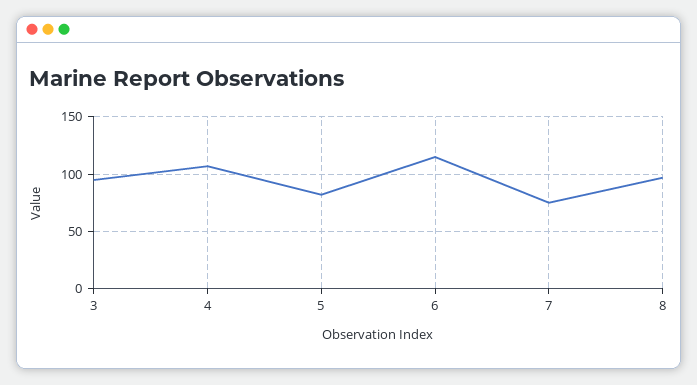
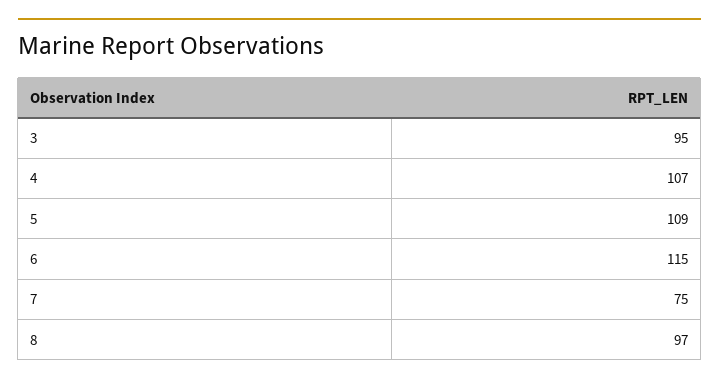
  {
    "3": 95,
    "4": 107,
-   "5": 80,
+   "5": 109,
    "6": 115,
    "7": 75,
    "8": 97
  }

